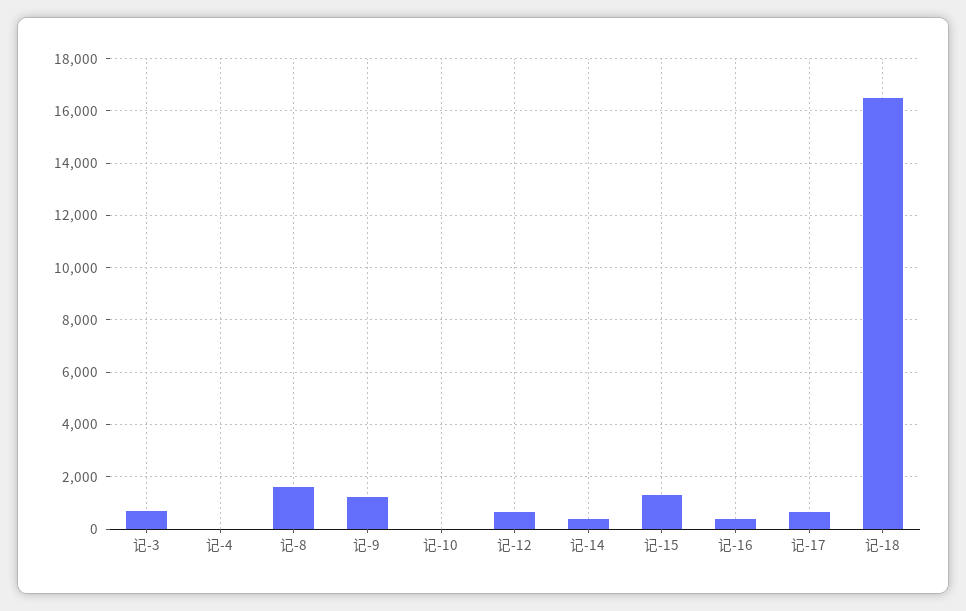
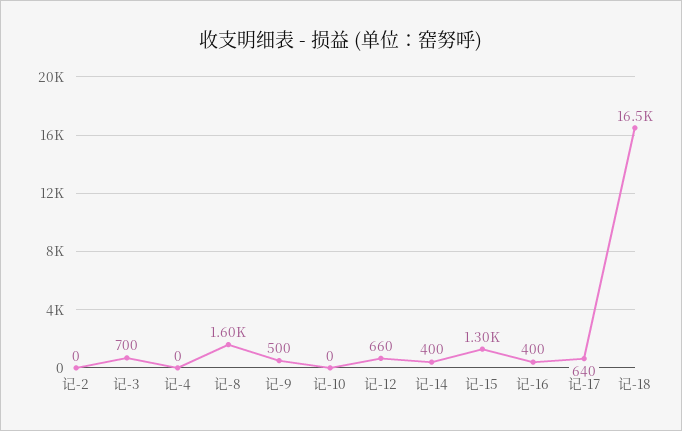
  {
    "记-3": 700,
    "记-4": 0,
    "记-8": 1600,
-   "记-9": 1250,
+   "记-9": 500,
    "记-10": 0,
    "记-12": 660,
    "记-14": 400,
    "记-15": 1300,
    "记-16": 400,
    "记-17": 640,
-   "记-18": 16500
+   "记-18": 16500,
+   "记-2": 0
  }

